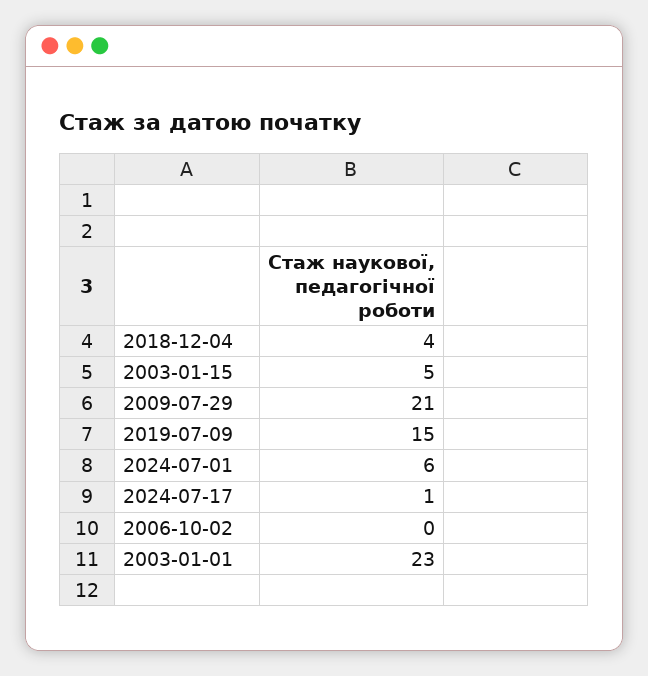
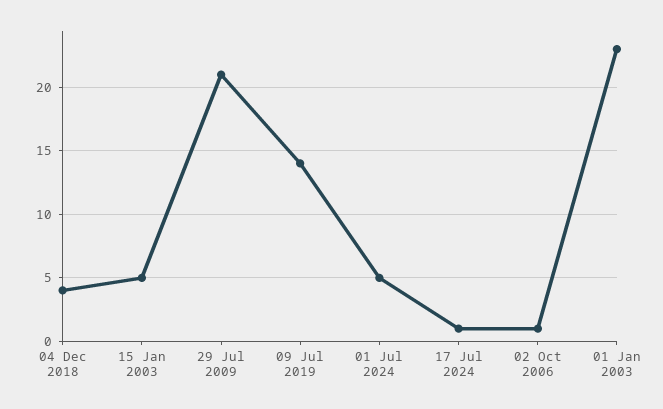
  {
    "2018-12-04": 4,
    "2003-01-15": 5,
    "2009-07-29": 21,
-   "2019-07-09": 15,
+   "2019-07-09": 14,
-   "2024-07-01": 6,
+   "2024-07-01": 5,
    "2024-07-17": 1,
-   "2006-10-02": 0,
+   "2006-10-02": 1,
    "2003-01-01": 23
  }

